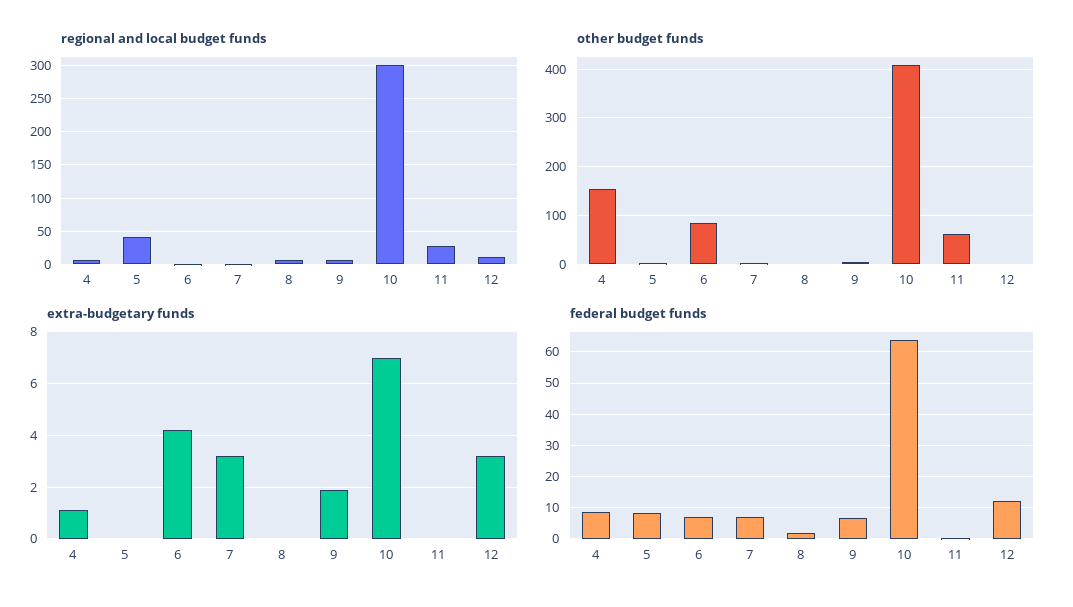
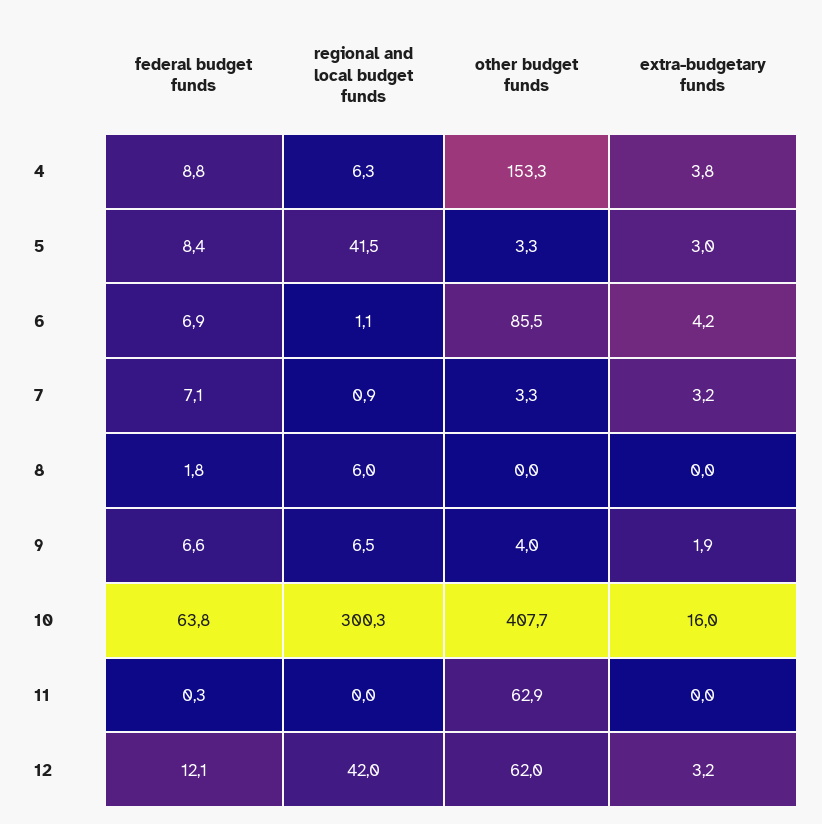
  {
    "regional and local budget funds": {
      "4": 6.3,
      "5": 41.5,
      "6": 1.1,
      "7": 0.9,
      "8": 6,
      "9": 6.5,
      "10": 300.3,
-     "11": 30,
+     "11": 0,
-     "12": 10
+     "12": 42
    },
    "other budget funds": {
      "4": 153.3,
      "5": 3.3,
      "6": 85.5,
      "7": 3.3,
      "8": 0,
      "9": 4,
      "10": 407.7,
      "11": 62.9,
-     "12": 0
+     "12": 62
    },
    "extra-budgetary funds": {
-     "4": 1,
+     "4": 3.8,
-     "5": 0,
+     "5": 3,
      "6": 4.2,
      "7": 3.2,
      "8": 0,
      "9": 1.9,
-     "10": 7,
+     "10": 16,
      "11": 0,
      "12": 3.2
    },
    "federal budget funds": {
      "4": 8.8,
      "5": 8.4,
      "6": 6.9,
      "7": 7.1,
      "8": 1.8,
      "9": 6.6,
      "10": 63.8,
      "11": 0.3,
      "12": 12.1
    }
  }

